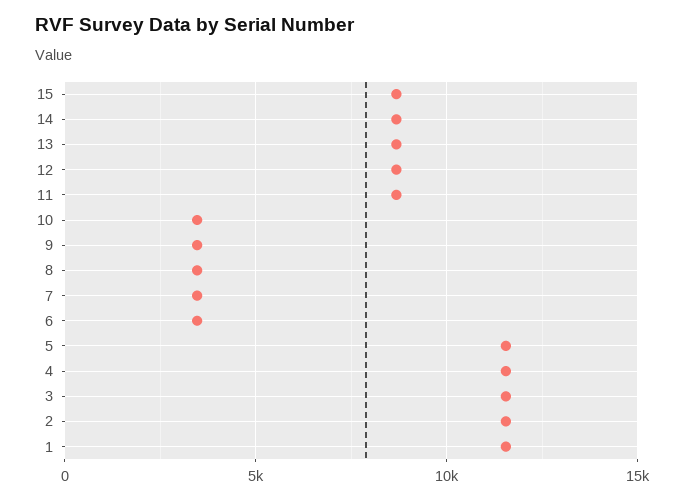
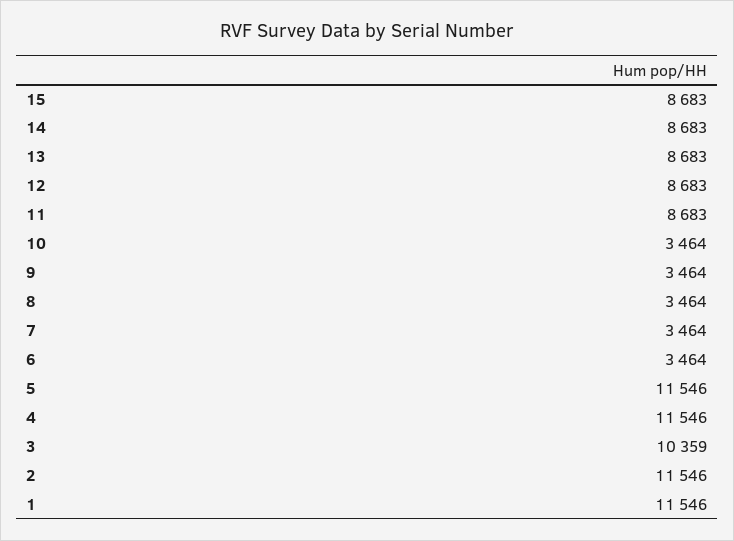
  {
    "15": 8683,
    "14": 8683,
    "13": 8683,
    "12": 8683,
    "11": 8683,
    "10": 3464,
    "9": 3464,
    "8": 3464,
    "7": 3464,
    "6": 3464,
    "5": 11546,
    "4": 11546,
-   "3": 11500,
+   "3": 10359,
    "2": 11546,
    "1": 11546
  }

